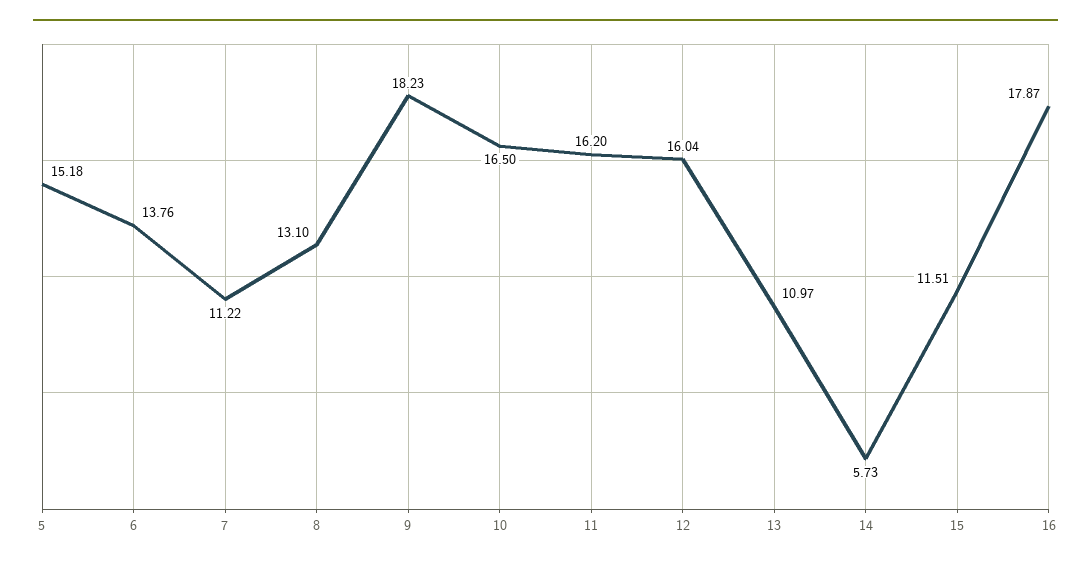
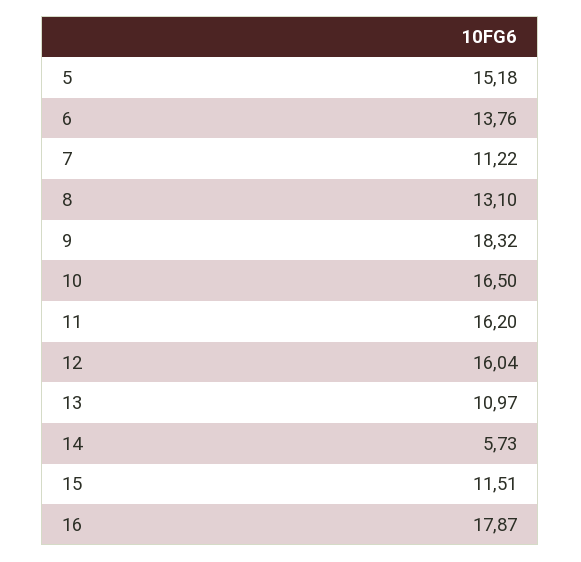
  {
    "5": 15.18,
    "6": 13.76,
    "7": 11.22,
    "8": 13.1,
-   "9": 18.23,
+   "9": 18.32,
    "10": 16.5,
    "11": 16.2,
    "12": 16.04,
    "13": 10.97,
    "14": 5.73,
    "15": 11.51,
    "16": 17.87
  }

